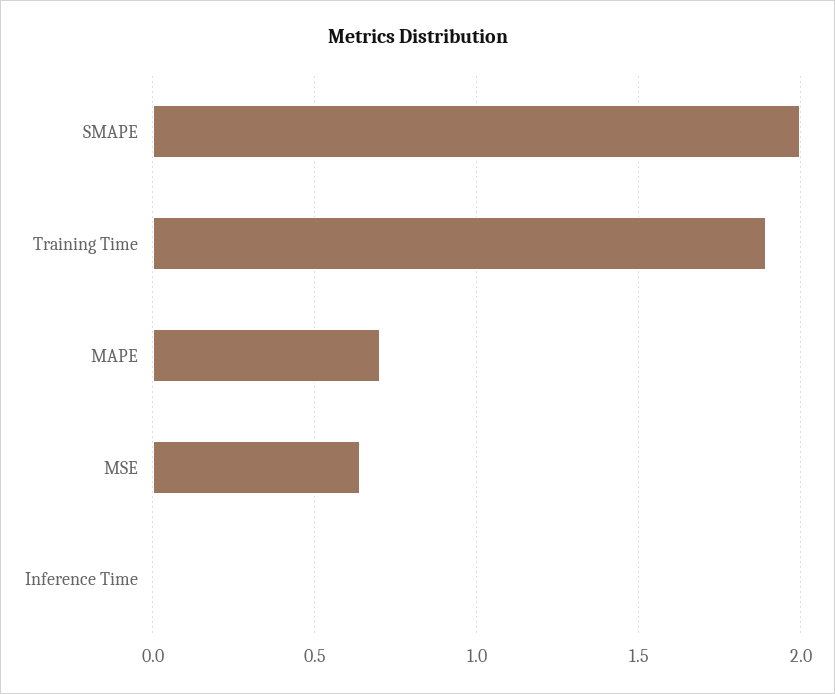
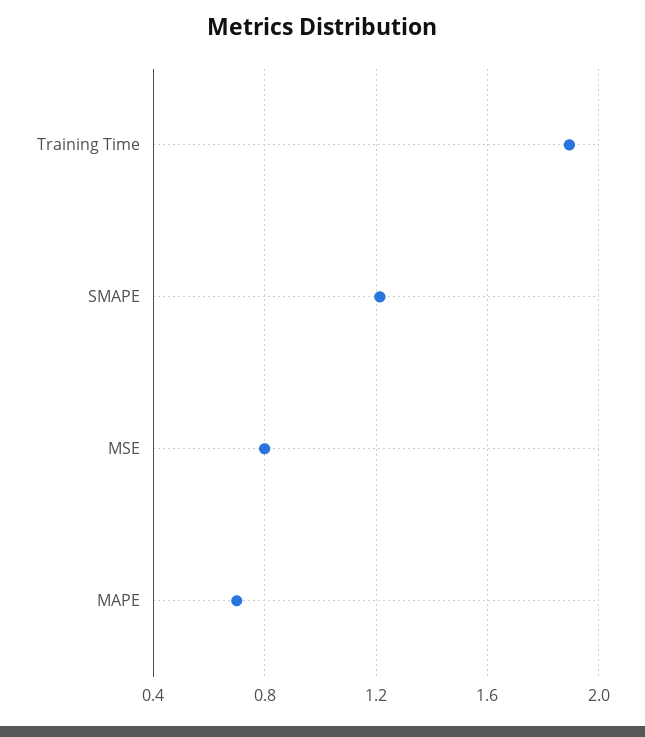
  {
-   "SMAPE": 2,
+   "SMAPE": 1.2,
    "Training Time": 1.9,
    "MAPE": 0.7,
-   "MSE": 0.65,
+   "MSE": 0.8
-   "Inference Time": 0
  }

